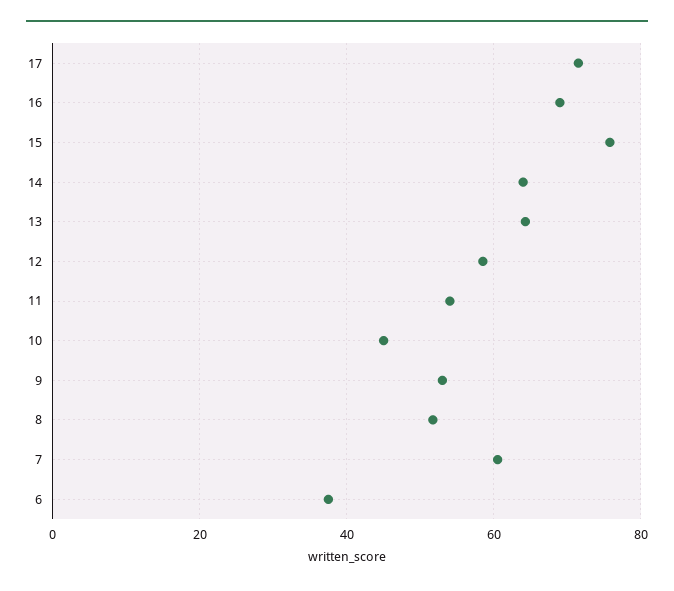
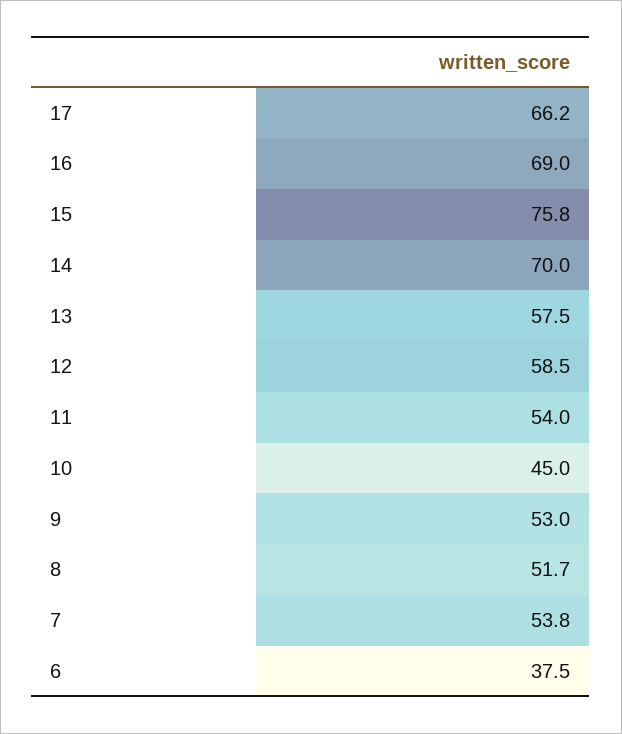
  {
-   "17": 72,
+   "17": 66.2,
    "16": 69,
    "15": 75.8,
-   "14": 64,
+   "14": 70,
-   "13": 64,
+   "13": 57.5,
    "12": 58.5,
    "11": 54,
    "10": 45,
    "9": 53,
    "8": 51.7,
-   "7": 60,
+   "7": 53.8,
    "6": 37.5
  }

